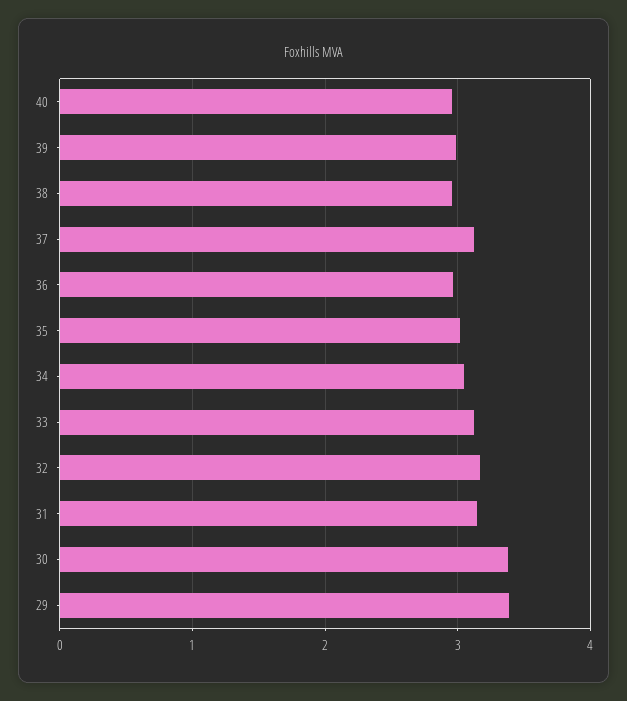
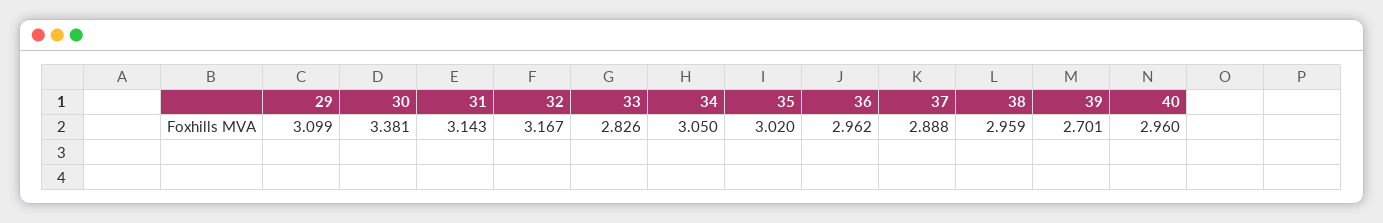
  {
    "40": 2.96,
-   "39": 3,
+   "39": 2.701,
    "38": 2.959,
-   "37": 3.1,
+   "37": 2.888,
    "36": 2.962,
    "35": 3.02,
    "34": 3.05,
-   "33": 3.1,
+   "33": 2.826,
    "32": 3.167,
    "31": 3.143,
    "30": 3.381,
-   "29": 3.4
+   "29": 3.099
  }

